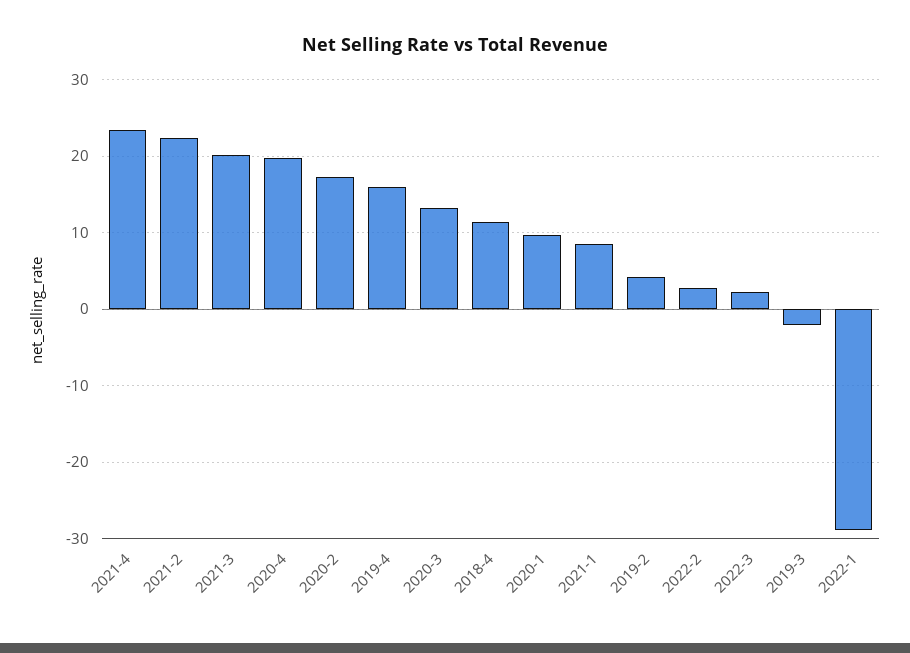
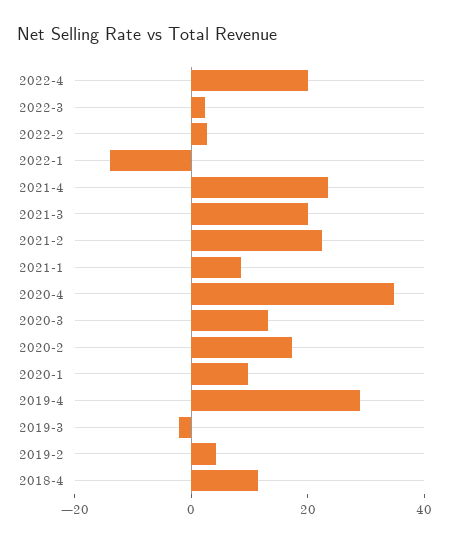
  {
    "2021-4": 23,
    "2021-2": 22,
    "2021-3": 20,
-   "2020-4": 20,
+   "2020-4": 35,
    "2020-2": 17,
-   "2019-4": 16,
+   "2019-4": 30,
    "2020-3": 13,
    "2018-4": 11,
    "2020-1": 10,
    "2021-1": 9,
    "2019-2": 4,
    "2022-2": 3,
    "2022-3": 2,
    "2019-3": -2,
-   "2022-1": -29
+   "2022-1": -15,
+   "2022-4": 20
  }

